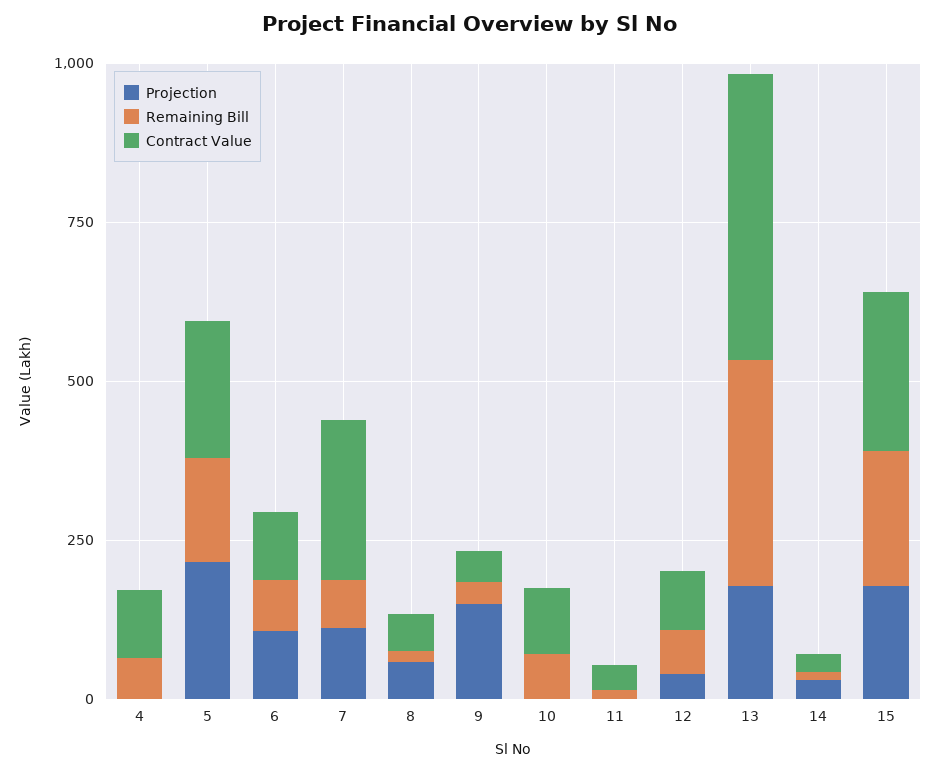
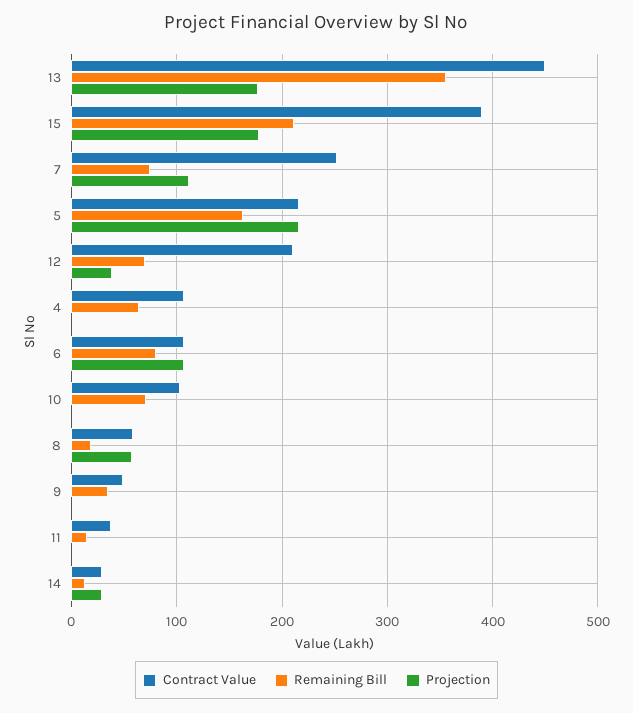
  {
    "Projection": {
      "4": 0,
      "5": 220,
      "6": 110,
      "7": 110,
      "8": 60,
-     "9": 150,
+     "9": 0,
      "10": 0,
      "11": 0,
      "12": 40,
      "13": 180,
      "14": 30,
      "15": 180
    },
    "Remaining Bill": {
      "4": 60,
      "5": 160,
      "6": 80,
      "7": 80,
      "8": 20,
      "9": 30,
      "10": 70,
      "11": 10,
      "12": 70,
      "13": 360,
      "14": 10,
      "15": 210
    },
    "Contract Value": {
      "4": 110,
      "5": 220,
      "6": 110,
      "7": 250,
      "8": 60,
      "9": 50,
      "10": 100,
      "11": 40,
-     "12": 100,
+     "12": 210,
      "13": 450,
      "14": 30,
-     "15": 250
+     "15": 390
    }
  }

